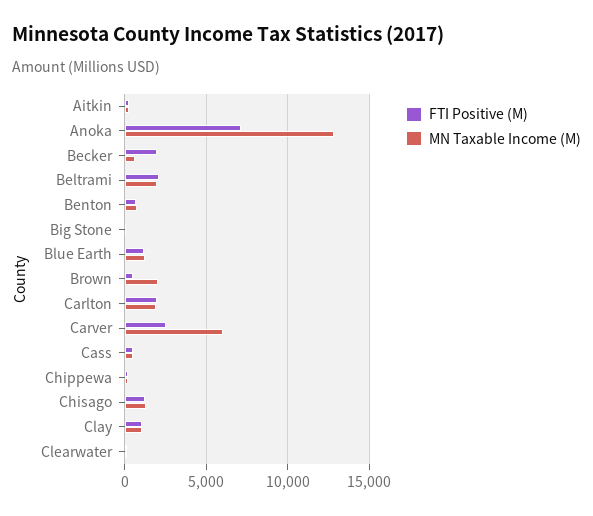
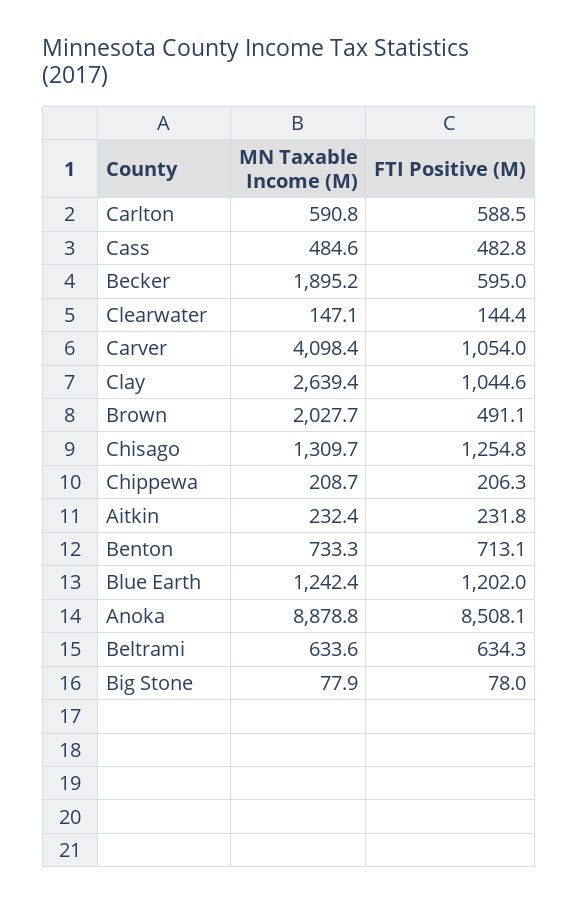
  {
    "FTI Positive (M)": {
      "Aitkin": 231.8,
-     "Anoka": 7000,
+     "Anoka": 8508.1,
-     "Becker": 2000,
+     "Becker": 595,
-     "Beltrami": 2000,
+     "Beltrami": 634.3,
      "Benton": 713.1,
      "Big Stone": 78,
      "Blue Earth": 1202,
      "Brown": 491.1,
-     "Carlton": 2000,
+     "Carlton": 588.5,
-     "Carver": 2500,
+     "Carver": 1054,
      "Cass": 482.8,
      "Chippewa": 206.3,
      "Chisago": 1254.8,
      "Clay": 1044.6,
      "Clearwater": 144.4
    },
    "MN Taxable Income (M)": {
      "Aitkin": 232.4,
-     "Anoka": 13000,
+     "Anoka": 8878.8,
-     "Becker": 500,
+     "Becker": 1895.2,
-     "Beltrami": 2000,
+     "Beltrami": 633.6,
      "Benton": 733.3,
      "Big Stone": 77.9,
      "Blue Earth": 1242.4,
      "Brown": 2027.7,
-     "Carlton": 2000,
+     "Carlton": 590.8,
-     "Carver": 6000,
+     "Carver": 4098.4,
      "Cass": 484.6,
      "Chippewa": 208.7,
      "Chisago": 1309.7,
-     "Clay": 1000,
+     "Clay": 2639.4,
      "Clearwater": 147.1
    }
  }

